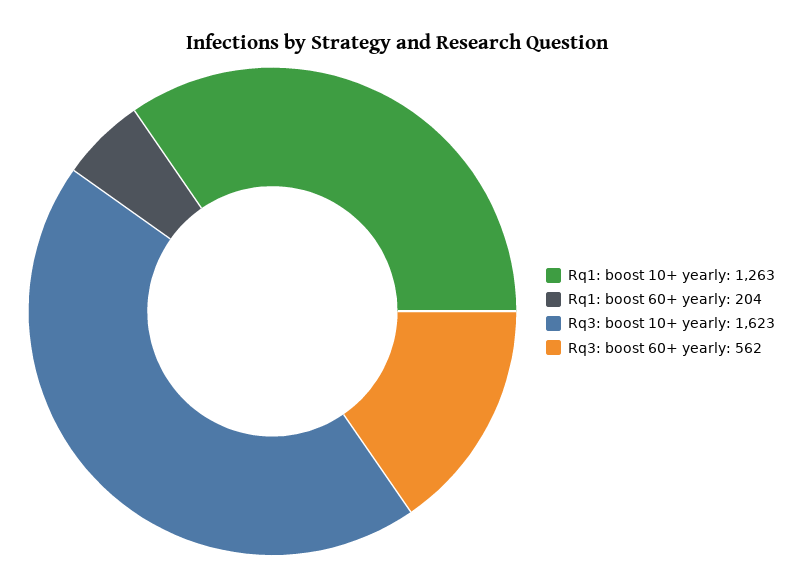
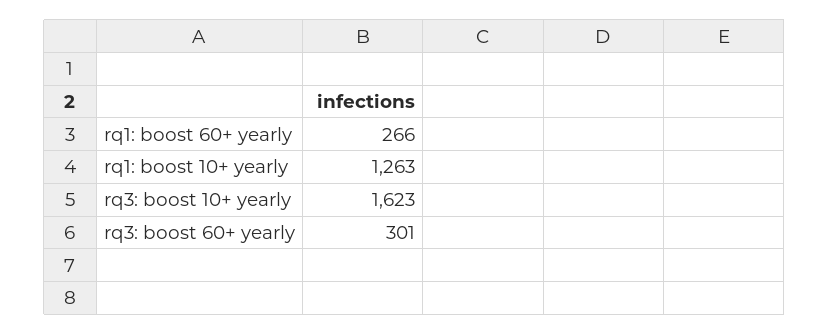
  {
    "Rq1: boost 10+ yearly": 1263,
-   "Rq1: boost 60+ yearly": 204,
+   "Rq1: boost 60+ yearly": 266,
    "Rq3: boost 10+ yearly": 1623,
-   "Rq3: boost 60+ yearly": 562
+   "Rq3: boost 60+ yearly": 301
  }

